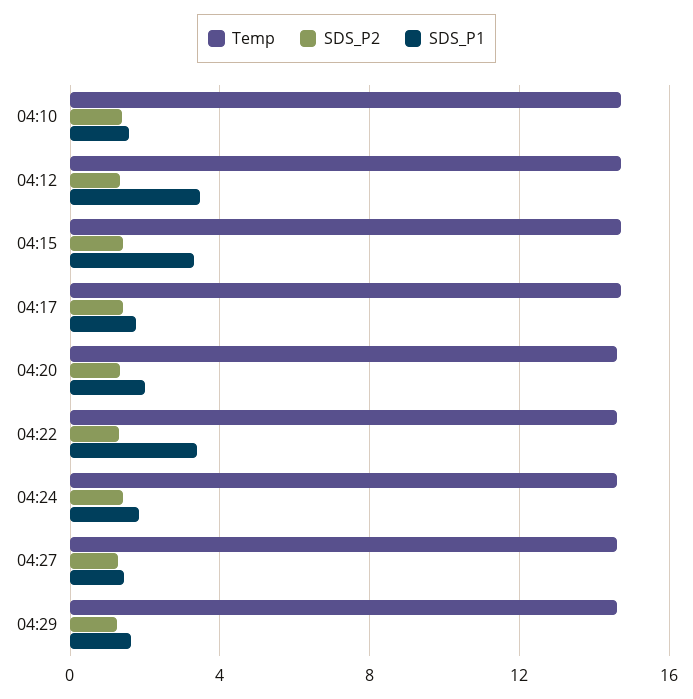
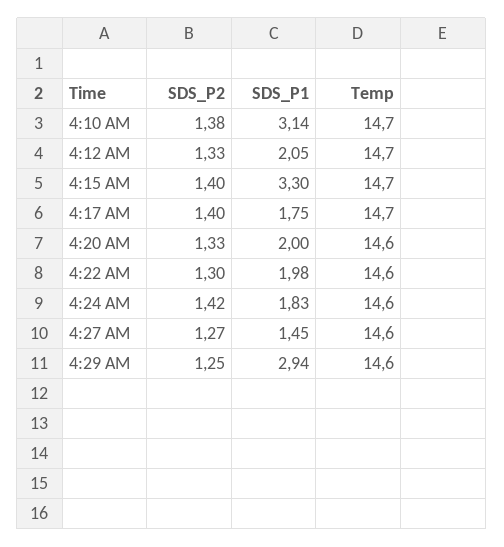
  {
    "Temp": {
      "04:10": 14.7,
      "04:12": 14.7,
      "04:15": 14.7,
      "04:17": 14.7,
      "04:20": 14.6,
      "04:22": 14.6,
      "04:24": 14.6,
      "04:27": 14.6,
      "04:29": 14.6
    },
    "SDS_P2": {
      "04:10": 1.38,
      "04:12": 1.33,
      "04:15": 1.4,
      "04:17": 1.4,
      "04:20": 1.33,
      "04:22": 1.3,
      "04:24": 1.42,
      "04:27": 1.27,
      "04:29": 1.25
    },
    "SDS_P1": {
-     "04:10": 1.5,
+     "04:10": 3.14,
-     "04:12": 3.5,
+     "04:12": 2.05,
      "04:15": 3.3,
      "04:17": 1.75,
      "04:20": 2,
-     "04:22": 3.5,
+     "04:22": 1.98,
      "04:24": 1.83,
      "04:27": 1.45,
-     "04:29": 1.5
+     "04:29": 2.94
    }
  }

